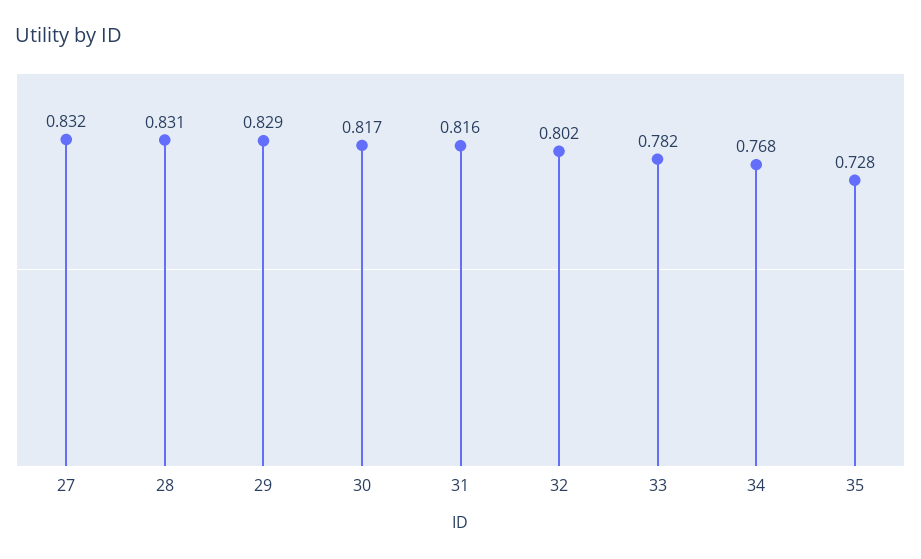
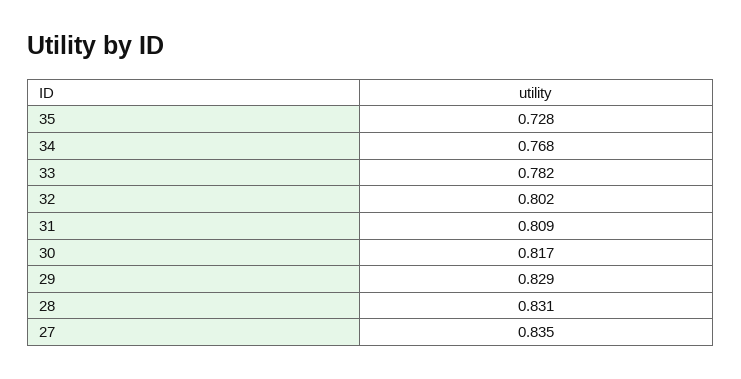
  {
-   "27": 0.832,
+   "27": 0.835,
    "28": 0.831,
    "29": 0.829,
    "30": 0.817,
-   "31": 0.816,
+   "31": 0.809,
    "32": 0.802,
    "33": 0.782,
    "34": 0.768,
    "35": 0.728
  }

